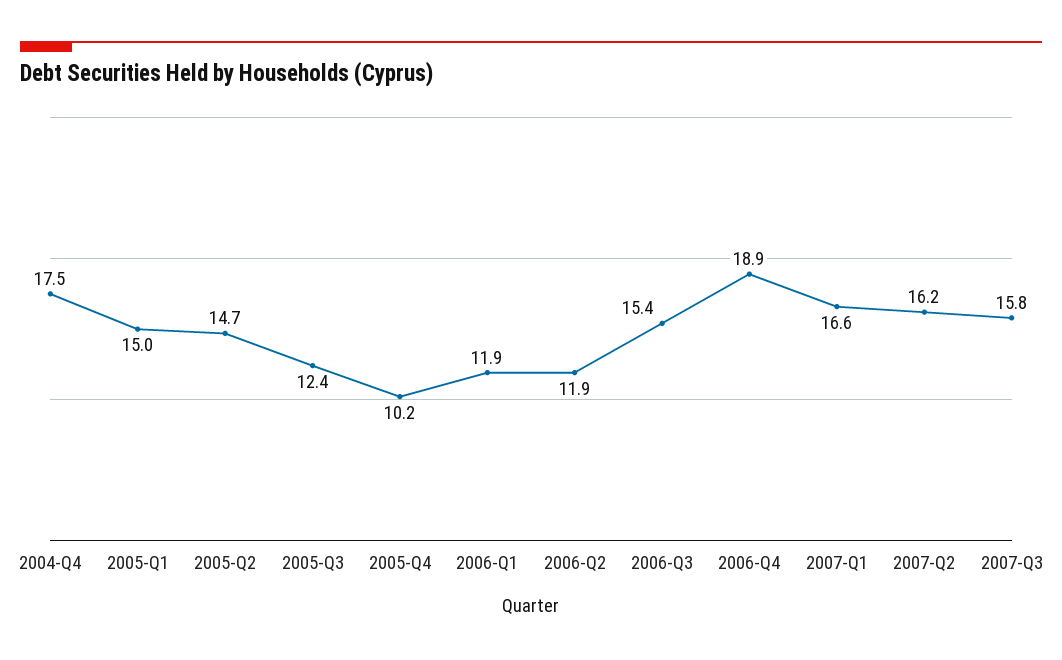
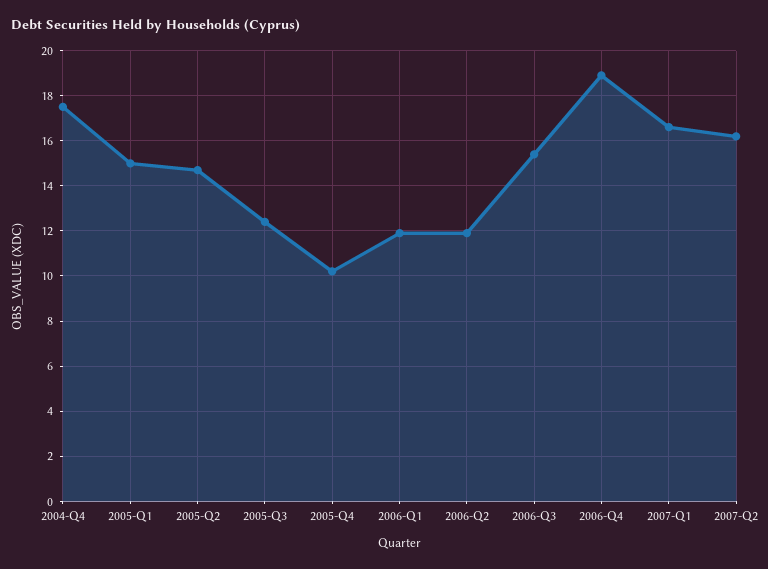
  {
    "2004-Q4": 17.5,
    "2005-Q1": 15,
    "2005-Q2": 14.7,
    "2005-Q3": 12.4,
    "2005-Q4": 10.2,
    "2006-Q1": 11.9,
    "2006-Q2": 11.9,
    "2006-Q3": 15.4,
    "2006-Q4": 18.9,
    "2007-Q1": 16.6,
-   "2007-Q2": 16.2,
+   "2007-Q2": 16.2
-   "2007-Q3": 15.8
  }

